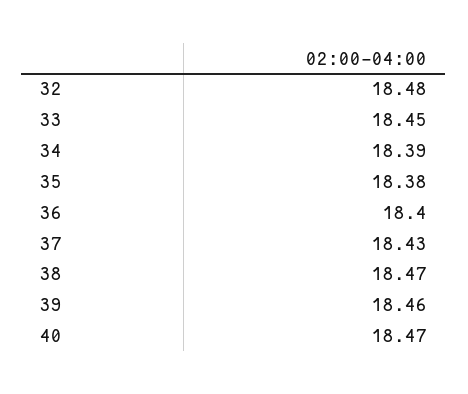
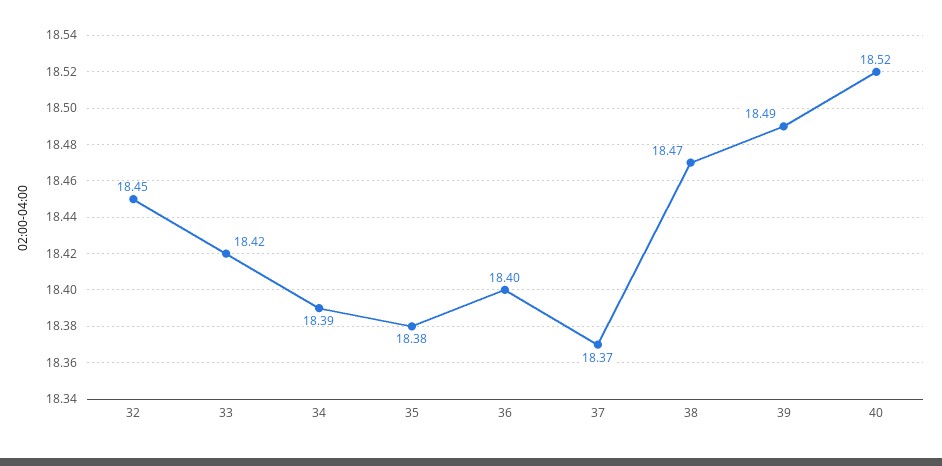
  {
-   "32": 18.48,
+   "32": 18.45,
-   "33": 18.45,
+   "33": 18.42,
    "34": 18.39,
    "35": 18.38,
    "36": 18.4,
-   "37": 18.43,
+   "37": 18.37,
    "38": 18.47,
-   "39": 18.46,
+   "39": 18.49,
-   "40": 18.47
+   "40": 18.52
  }

